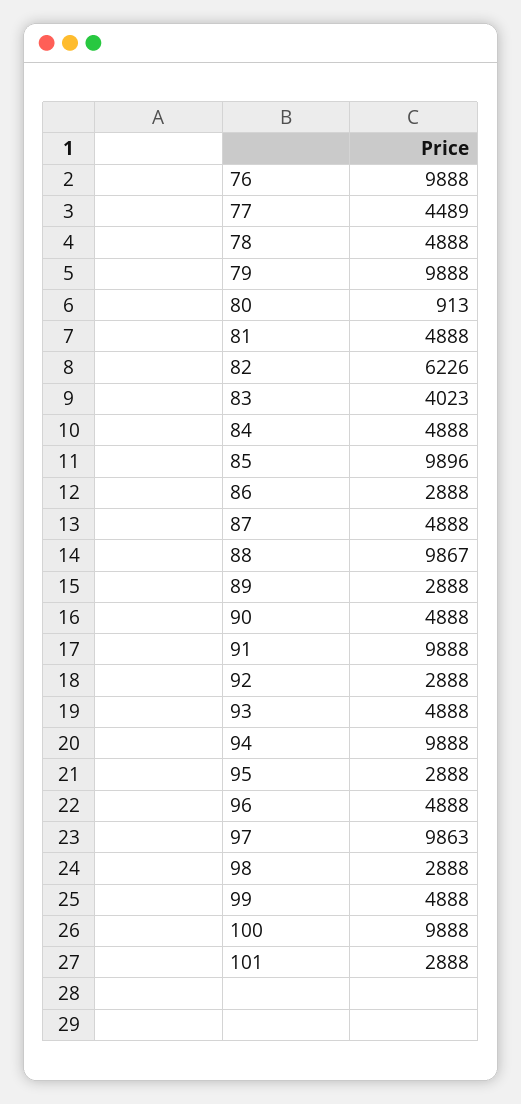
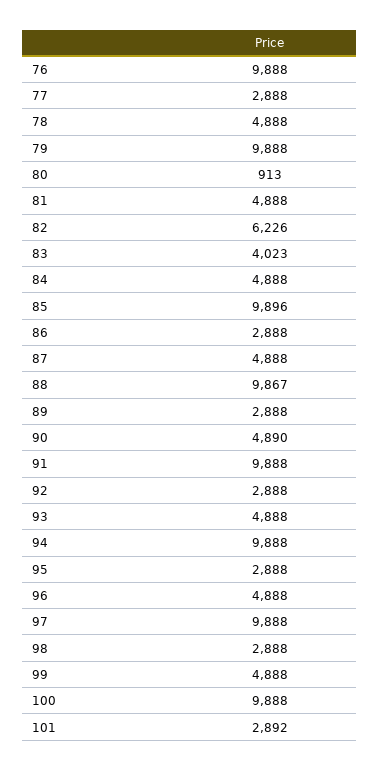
  {
    "76": 9888,
-   "77": 4489,
+   "77": 2888,
    "78": 4888,
    "79": 9888,
    "80": 913,
    "81": 4888,
    "82": 6226,
    "83": 4023,
    "84": 4888,
    "85": 9896,
    "86": 2888,
    "87": 4888,
    "88": 9867,
    "89": 2888,
-   "90": 4888,
+   "90": 4890,
    "91": 9888,
    "92": 2888,
    "93": 4888,
    "94": 9888,
    "95": 2888,
    "96": 4888,
-   "97": 9863,
+   "97": 9888,
    "98": 2888,
    "99": 4888,
    "100": 9888,
-   "101": 2888
+   "101": 2892
  }

